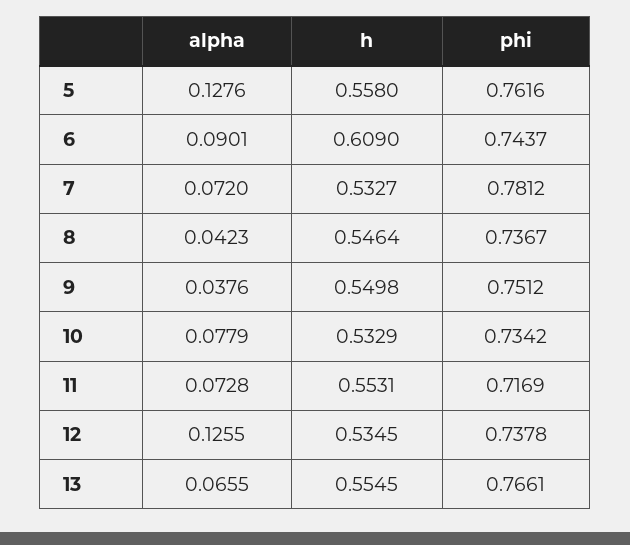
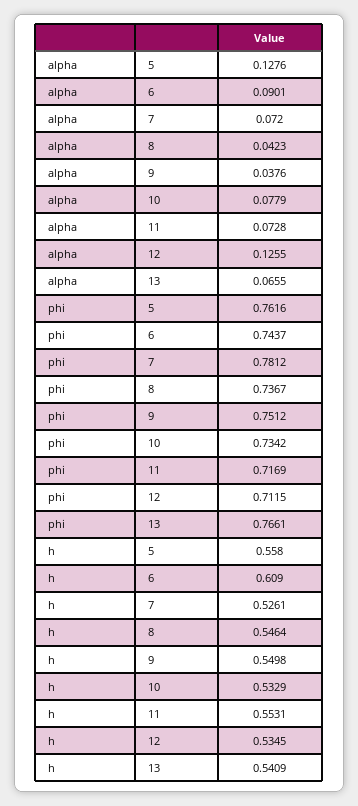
  {
    "alpha": {
      "5": 0.1276,
      "6": 0.0901,
      "7": 0.072,
      "8": 0.0423,
      "9": 0.0376,
      "10": 0.0779,
      "11": 0.0728,
      "12": 0.1255,
      "13": 0.0655
    },
    "h": {
      "5": 0.558,
      "6": 0.609,
-     "7": 0.5327,
+     "7": 0.5261,
      "8": 0.5464,
      "9": 0.5498,
      "10": 0.5329,
      "11": 0.5531,
      "12": 0.5345,
-     "13": 0.5545
+     "13": 0.5409
    },
    "phi": {
      "5": 0.7616,
      "6": 0.7437,
      "7": 0.7812,
      "8": 0.7367,
      "9": 0.7512,
      "10": 0.7342,
      "11": 0.7169,
-     "12": 0.7378,
+     "12": 0.7115,
      "13": 0.7661
    }
  }

